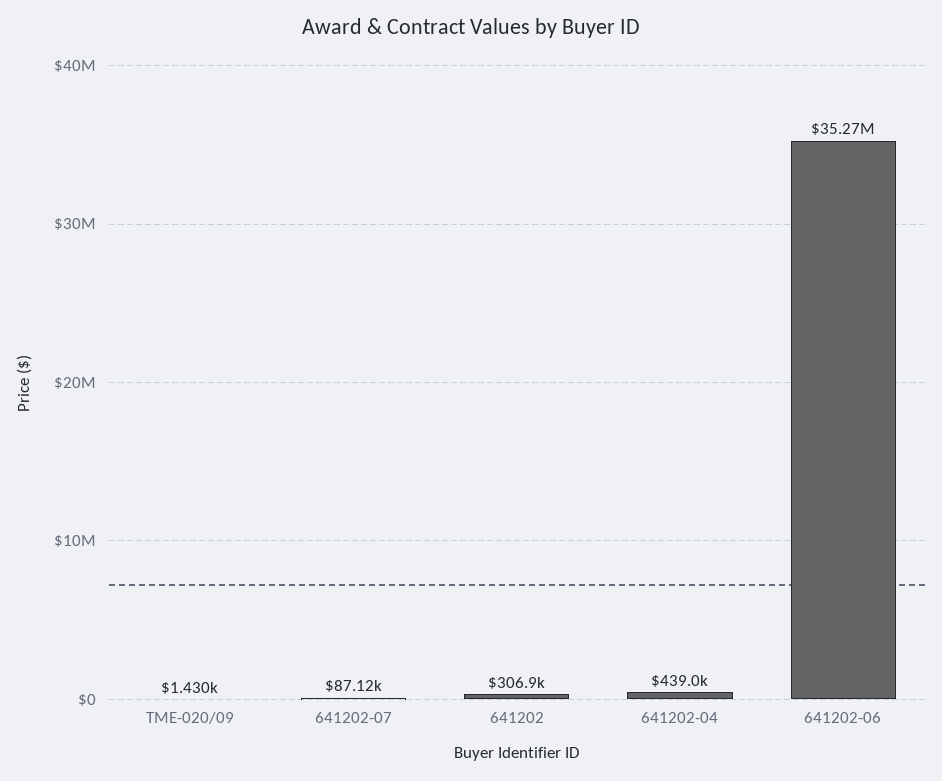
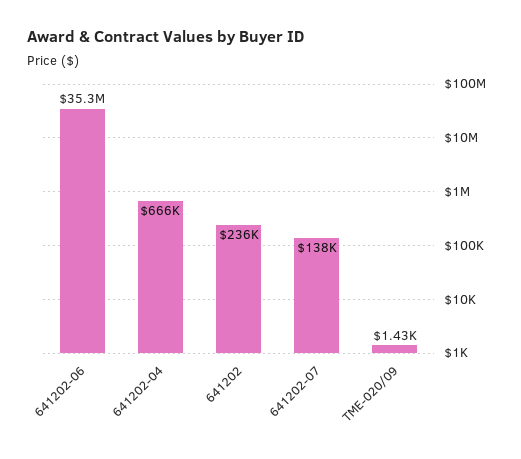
  {
    "TME-020/09": 1430,
-   "641202-07": 87120,
+   "641202-07": 138000,
-   "641202": 306900,
+   "641202": 236000,
-   "641202-04": 439000,
+   "641202-04": 666000,
    "641202-06": 35270000
  }

